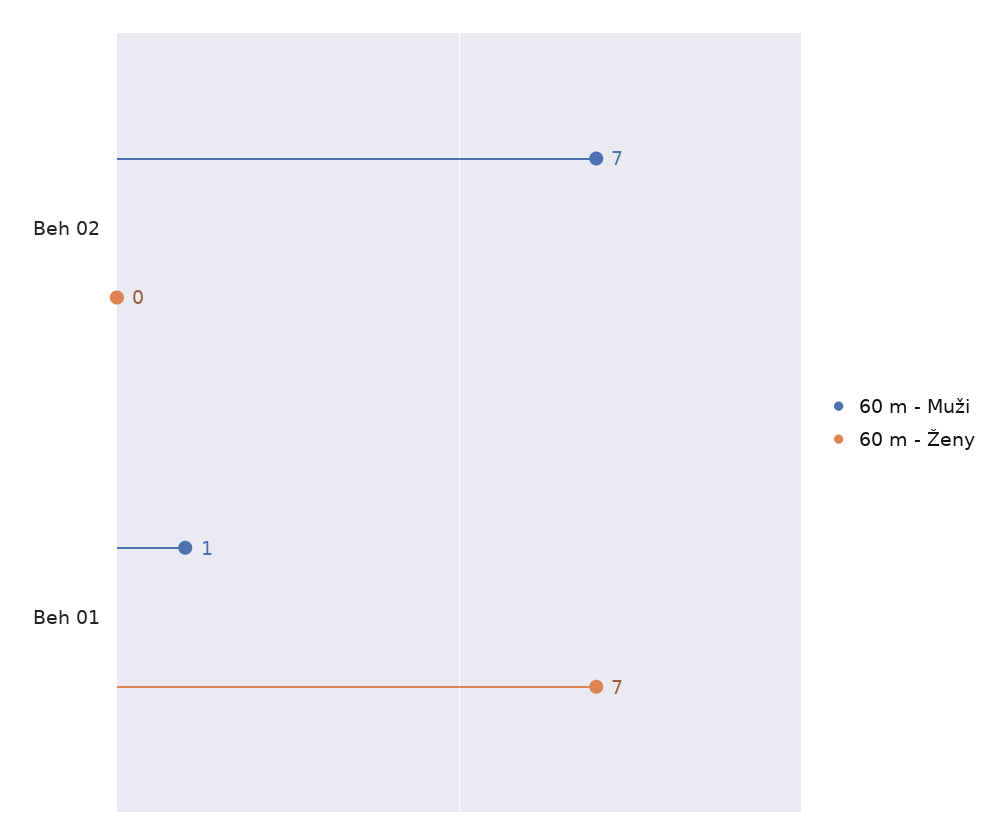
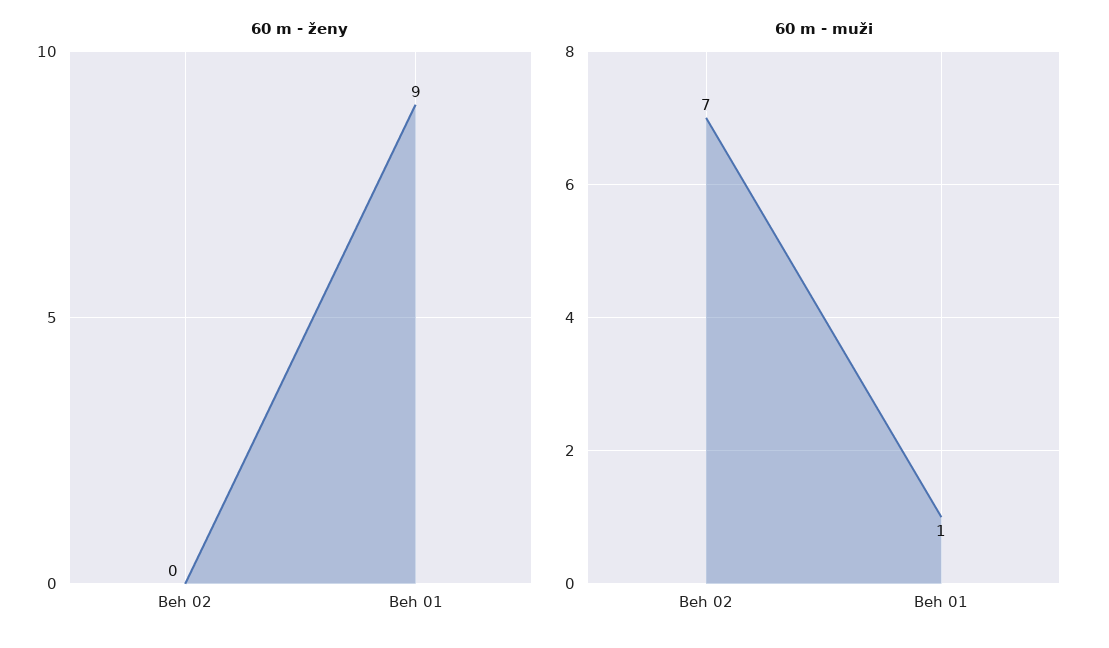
  {
    "60 m - Muži": {
      "Beh 02": 7,
      "Beh 01": 1
    },
    "60 m - Ženy": {
      "Beh 02": 0,
-     "Beh 01": 7
+     "Beh 01": 9
    }
  }

